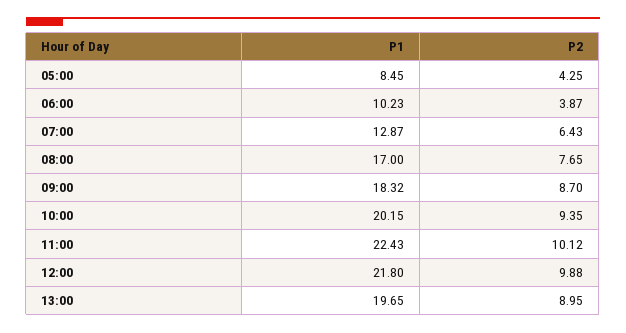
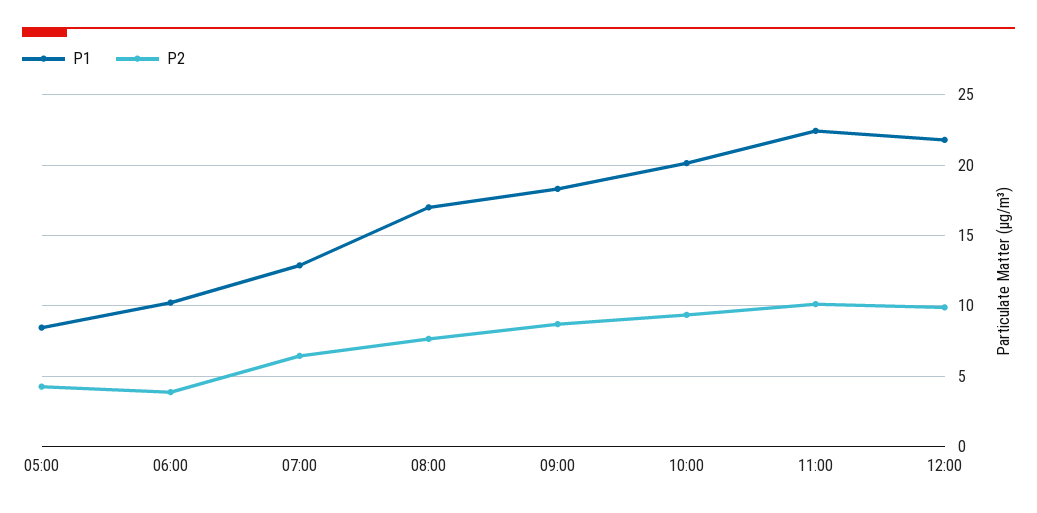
  {
    "P1": {
      "05:00": 8.45,
      "06:00": 10.23,
      "07:00": 12.87,
      "08:00": 17,
      "09:00": 18.32,
      "10:00": 20.15,
      "11:00": 22.43,
-     "12:00": 21.8,
+     "12:00": 21.8
-     "13:00": 19.65
    },
    "P2": {
      "05:00": 4.25,
      "06:00": 3.87,
      "07:00": 6.43,
      "08:00": 7.65,
      "09:00": 8.7,
      "10:00": 9.35,
      "11:00": 10.12,
-     "12:00": 9.88,
+     "12:00": 9.88
-     "13:00": 8.95
    }
  }

